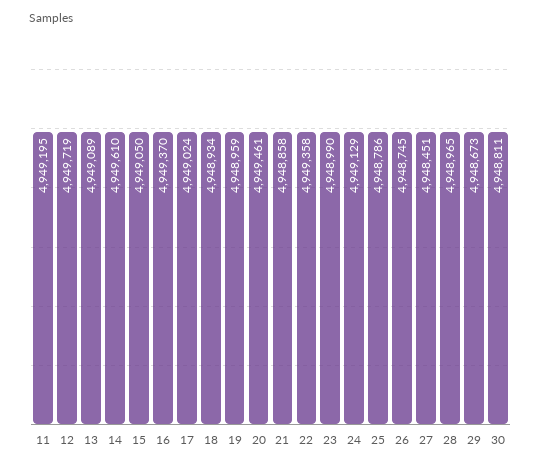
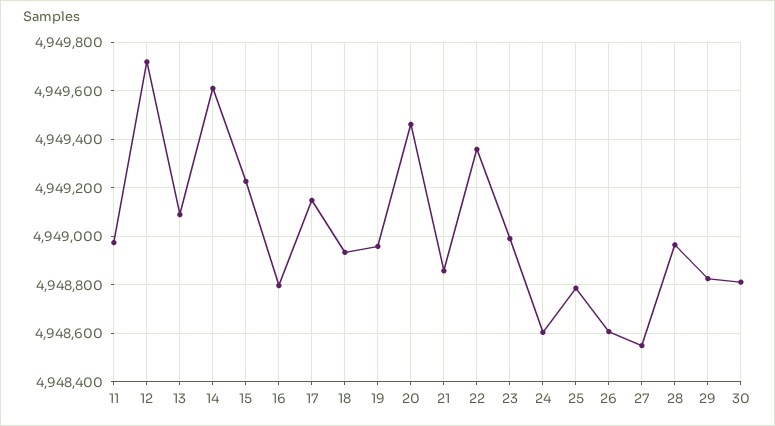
  {
-   "11": 4949195,
+   "11": 4948975,
    "12": 4949719,
    "13": 4949089,
    "14": 4949610,
-   "15": 4949050,
+   "15": 4949225,
-   "16": 4949370,
+   "16": 4948800,
-   "17": 4949024,
+   "17": 4949150,
    "18": 4948934,
    "19": 4948959,
    "20": 4949461,
    "21": 4948858,
    "22": 4949358,
    "23": 4948990,
-   "24": 4949129,
+   "24": 4948600,
    "25": 4948786,
-   "26": 4948745,
+   "26": 4948600,
-   "27": 4948451,
+   "27": 4948550,
    "28": 4948965,
-   "29": 4948673,
+   "29": 4948825,
    "30": 4948811
  }

